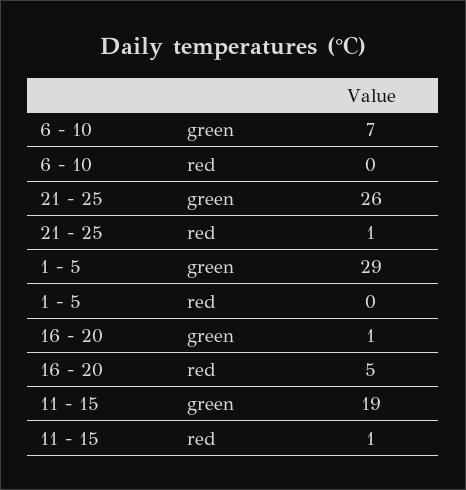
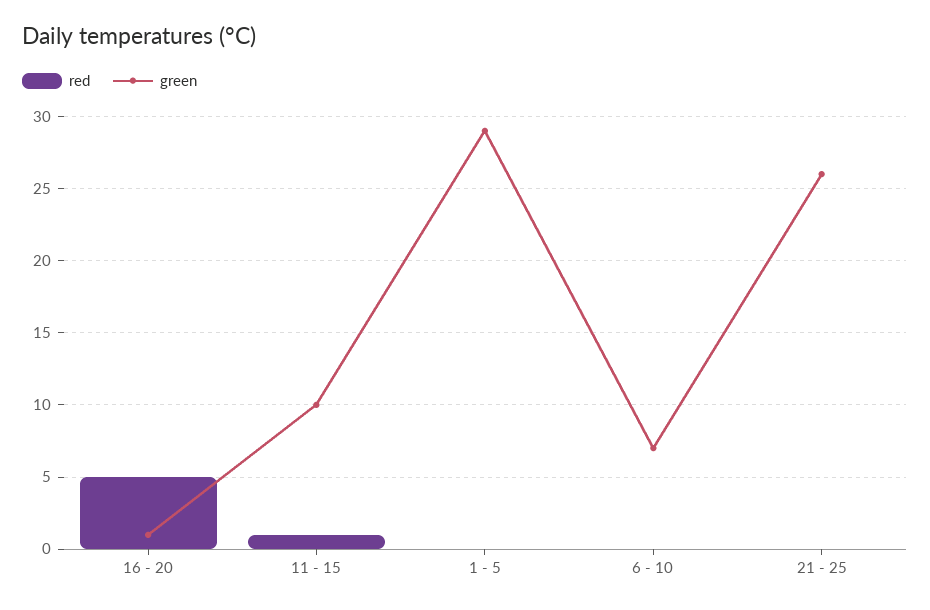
  {
    "green": {
      "6 - 10": 7,
      "21 - 25": 26,
      "1 - 5": 29,
      "16 - 20": 1,
-     "11 - 15": 19
+     "11 - 15": 10
    },
    "red": {
      "6 - 10": 0,
-     "21 - 25": 1,
+     "21 - 25": 0,
      "1 - 5": 0,
      "16 - 20": 5,
      "11 - 15": 1
    }
  }

